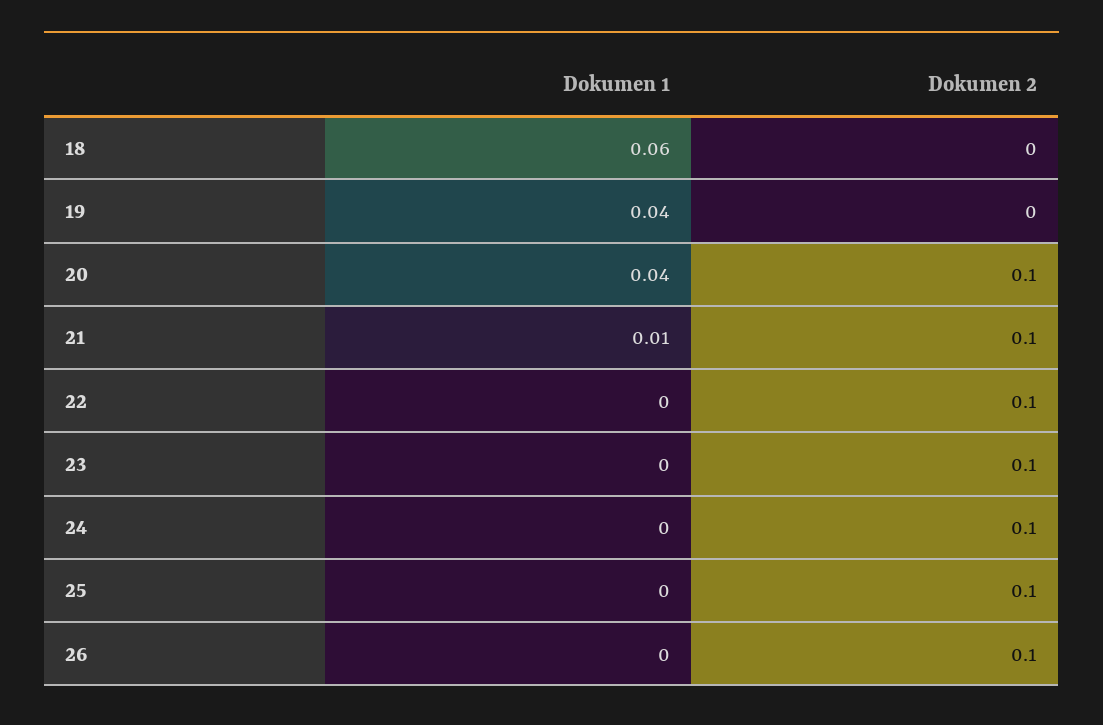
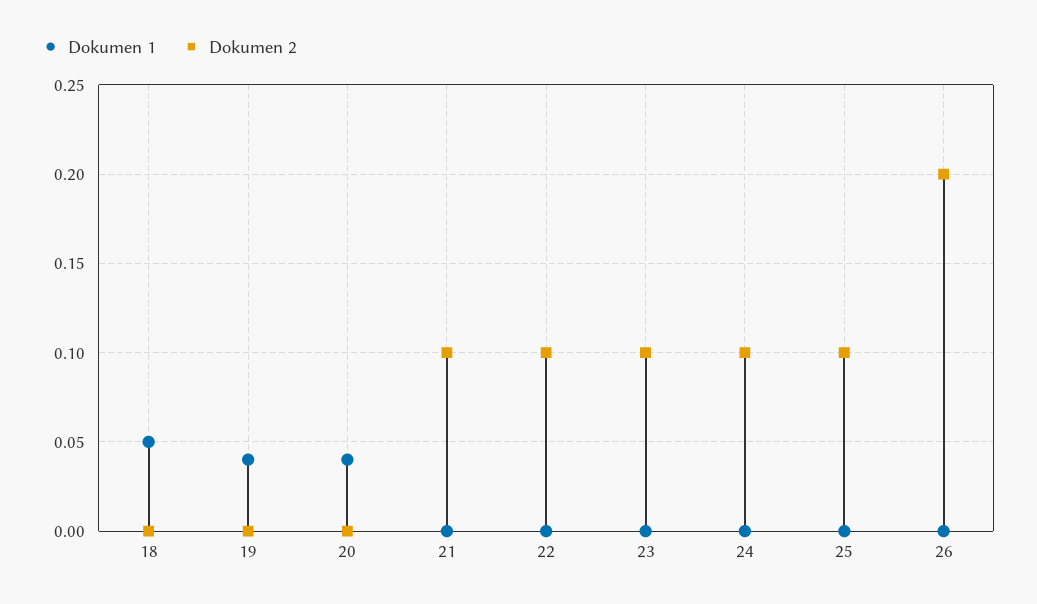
  {
    "Dokumen 1": {
-     "18": 0.06,
+     "18": 0.05,
      "19": 0.04,
      "20": 0.04,
-     "21": 0.01,
+     "21": 0,
      "22": 0,
      "23": 0,
      "24": 0,
      "25": 0,
      "26": 0
    },
    "Dokumen 2": {
      "18": 0,
      "19": 0,
-     "20": 0.1,
+     "20": 0,
      "21": 0.1,
      "22": 0.1,
      "23": 0.1,
      "24": 0.1,
      "25": 0.1,
-     "26": 0.1
+     "26": 0.2
    }
  }

